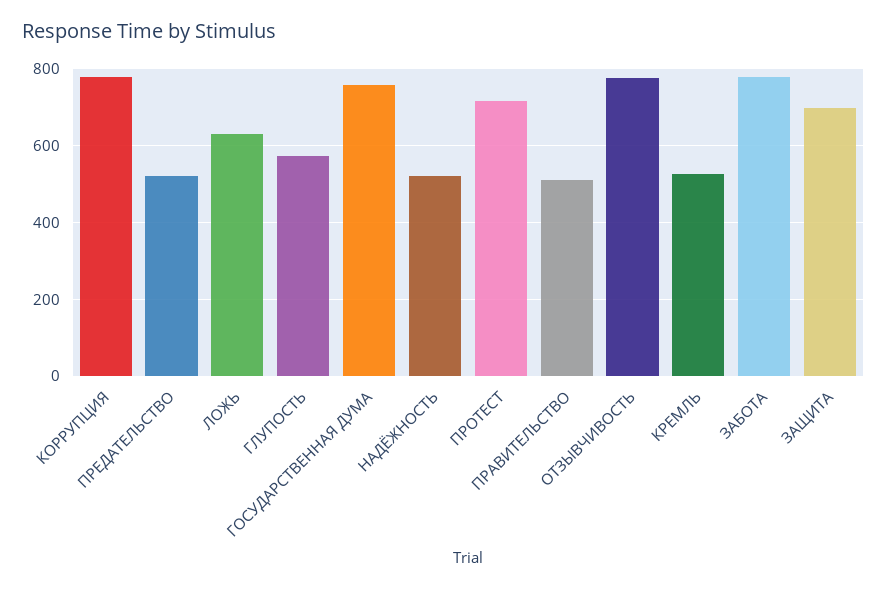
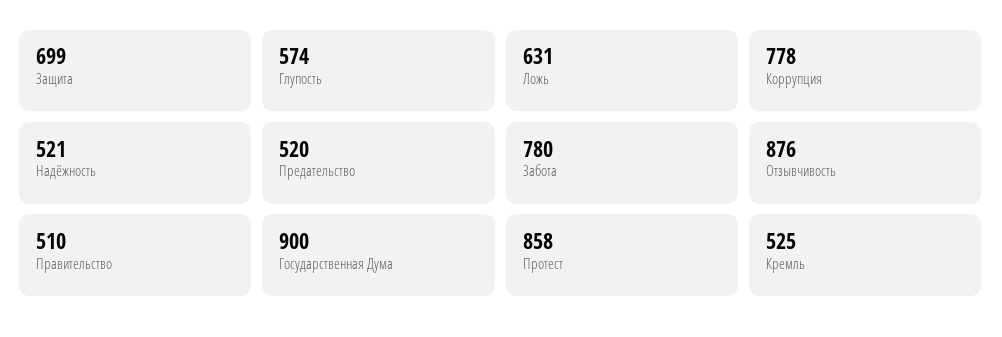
  {
    "КОРРУПЦИЯ": 778,
    "ПРЕДАТЕЛЬСТВО": 520,
    "ЛОЖЬ": 631,
    "ГЛУПОСТЬ": 574,
-   "ГОСУДАРСТВЕННАЯ ДУМА": 760,
+   "ГОСУДАРСТВЕННАЯ ДУМА": 900,
    "НАДЁЖНОСТЬ": 521,
-   "ПРОТЕСТ": 720,
+   "ПРОТЕСТ": 858,
    "ПРАВИТЕЛЬСТВО": 510,
-   "ОТЗЫВЧИВОСТЬ": 780,
+   "ОТЗЫВЧИВОСТЬ": 876,
    "КРЕМЛЬ": 525,
    "ЗАБОТА": 780,
    "ЗАЩИТА": 699
  }

